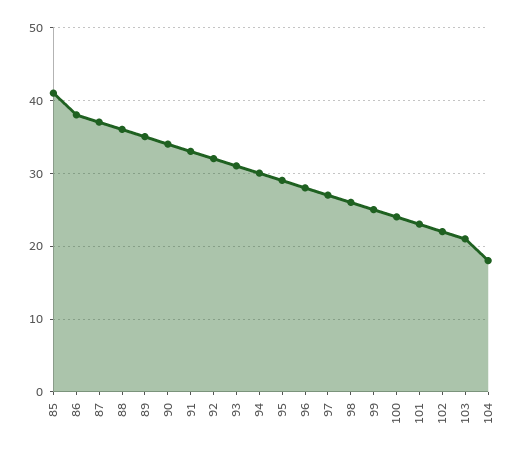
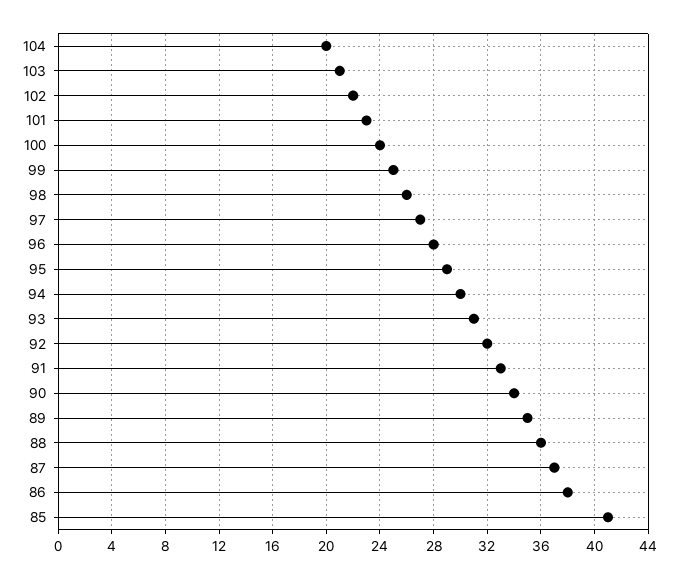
  {
    "85": 41,
    "86": 38,
    "87": 37,
    "88": 36,
    "89": 35,
    "90": 34,
    "91": 33,
    "92": 32,
    "93": 31,
    "94": 30,
    "95": 29,
    "96": 28,
    "97": 27,
    "98": 26,
    "99": 25,
    "100": 24,
    "101": 23,
    "102": 22,
    "103": 21,
-   "104": 18
+   "104": 20
  }

